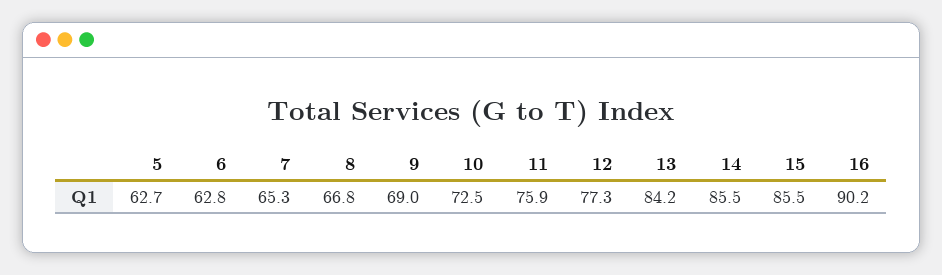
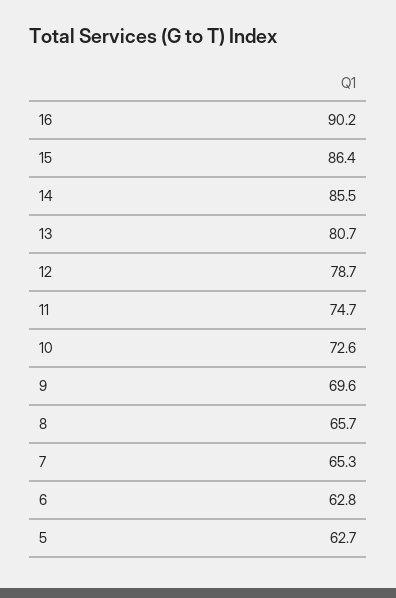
  {
    "5": 62.7,
    "6": 62.8,
    "7": 65.3,
-   "8": 66.8,
+   "8": 65.7,
-   "9": 69,
+   "9": 69.6,
-   "10": 72.5,
+   "10": 72.6,
-   "11": 75.9,
+   "11": 74.7,
-   "12": 77.3,
+   "12": 78.7,
-   "13": 84.2,
+   "13": 80.7,
    "14": 85.5,
-   "15": 85.5,
+   "15": 86.4,
    "16": 90.2
  }

